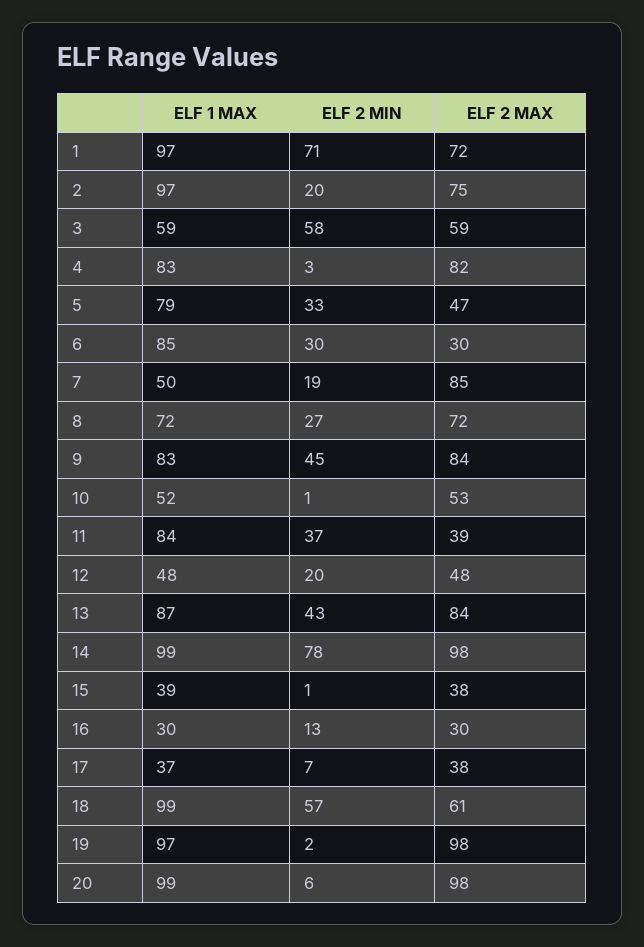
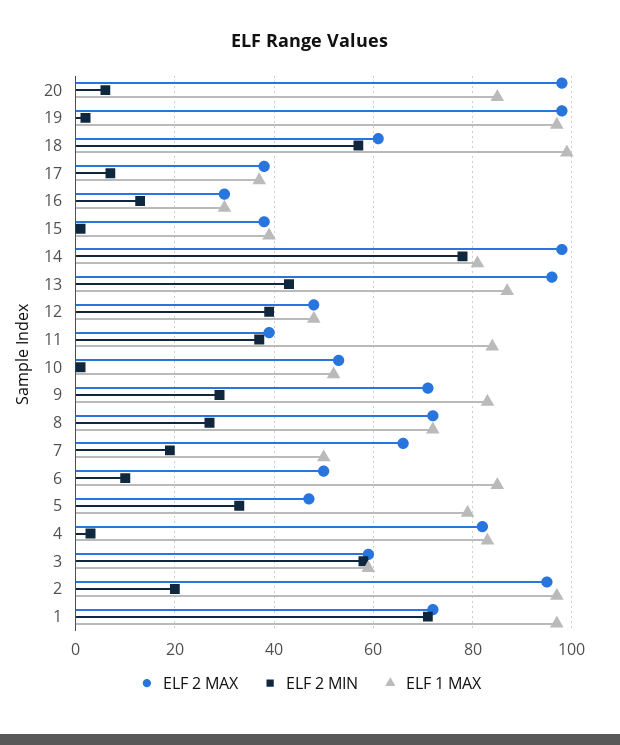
  {
    "ELF 1 MAX": {
      "1": 97,
      "2": 97,
      "3": 59,
      "4": 83,
      "5": 79,
      "6": 85,
      "7": 50,
      "8": 72,
      "9": 83,
      "10": 52,
      "11": 84,
      "12": 48,
      "13": 87,
-     "14": 99,
+     "14": 80,
      "15": 39,
      "16": 30,
      "17": 37,
      "18": 99,
      "19": 97,
-     "20": 99
+     "20": 85
    },
    "ELF 2 MIN": {
      "1": 71,
      "2": 20,
      "3": 58,
      "4": 3,
      "5": 33,
-     "6": 30,
+     "6": 10,
      "7": 19,
      "8": 27,
-     "9": 45,
+     "9": 30,
      "10": 1,
      "11": 37,
-     "12": 20,
+     "12": 40,
      "13": 43,
      "14": 78,
      "15": 1,
      "16": 13,
      "17": 7,
      "18": 57,
      "19": 2,
      "20": 6
    },
    "ELF 2 MAX": {
      "1": 72,
-     "2": 75,
+     "2": 95,
      "3": 59,
      "4": 82,
      "5": 47,
-     "6": 30,
+     "6": 50,
-     "7": 85,
+     "7": 65,
      "8": 72,
-     "9": 84,
+     "9": 70,
      "10": 53,
      "11": 39,
      "12": 48,
-     "13": 84,
+     "13": 95,
      "14": 98,
      "15": 38,
      "16": 30,
      "17": 38,
      "18": 61,
      "19": 98,
      "20": 98
    }
  }

